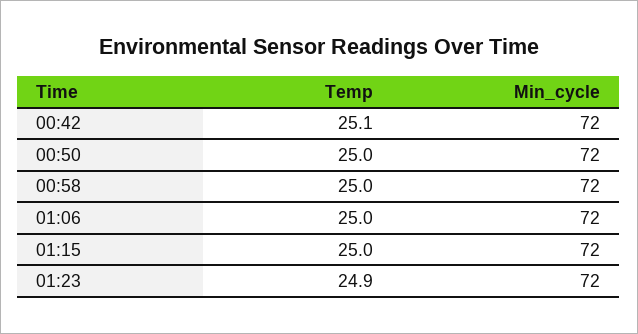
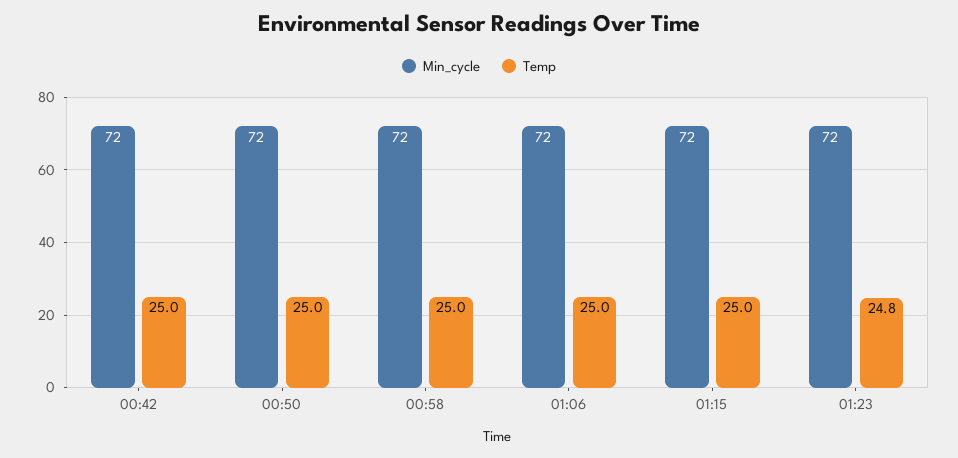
  {
    "Temp": {
-     "00:42": 25.1,
+     "00:42": 25,
      "00:50": 25,
      "00:58": 25,
      "01:06": 25,
      "01:15": 25,
-     "01:23": 24.9
+     "01:23": 24.8
    },
    "Min_cycle": {
      "00:42": 72,
      "00:50": 72,
      "00:58": 72,
      "01:06": 72,
      "01:15": 72,
      "01:23": 72
    }
  }

